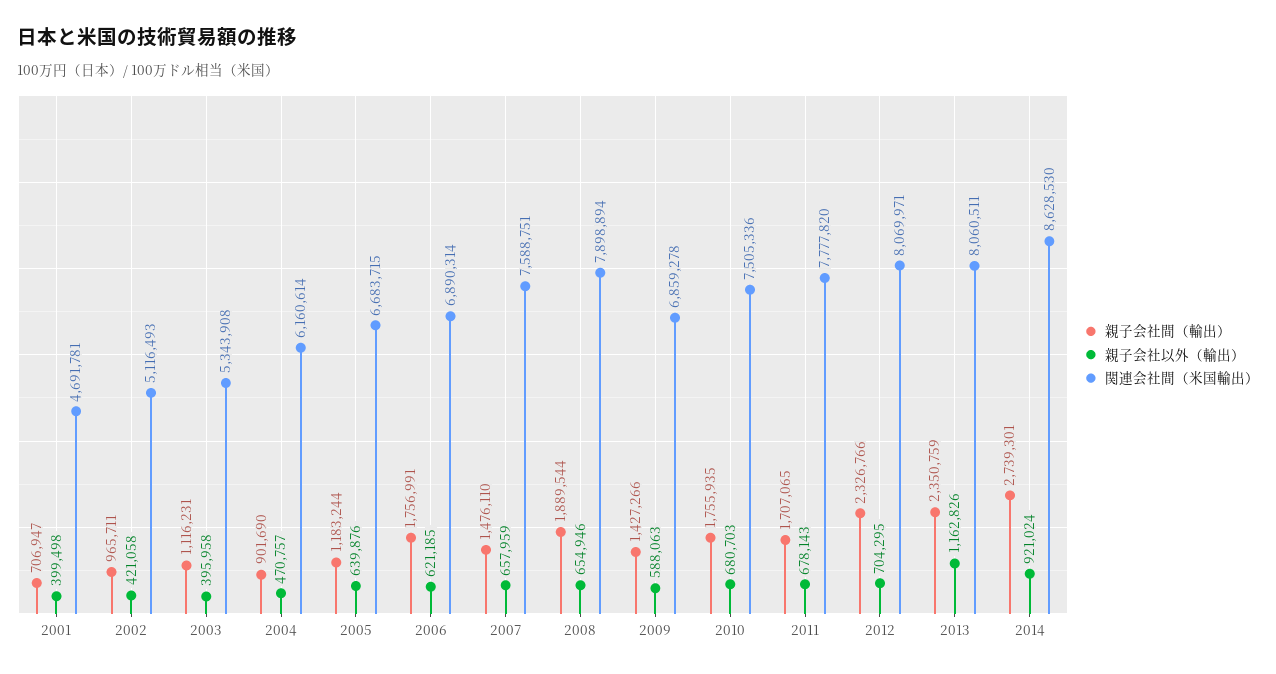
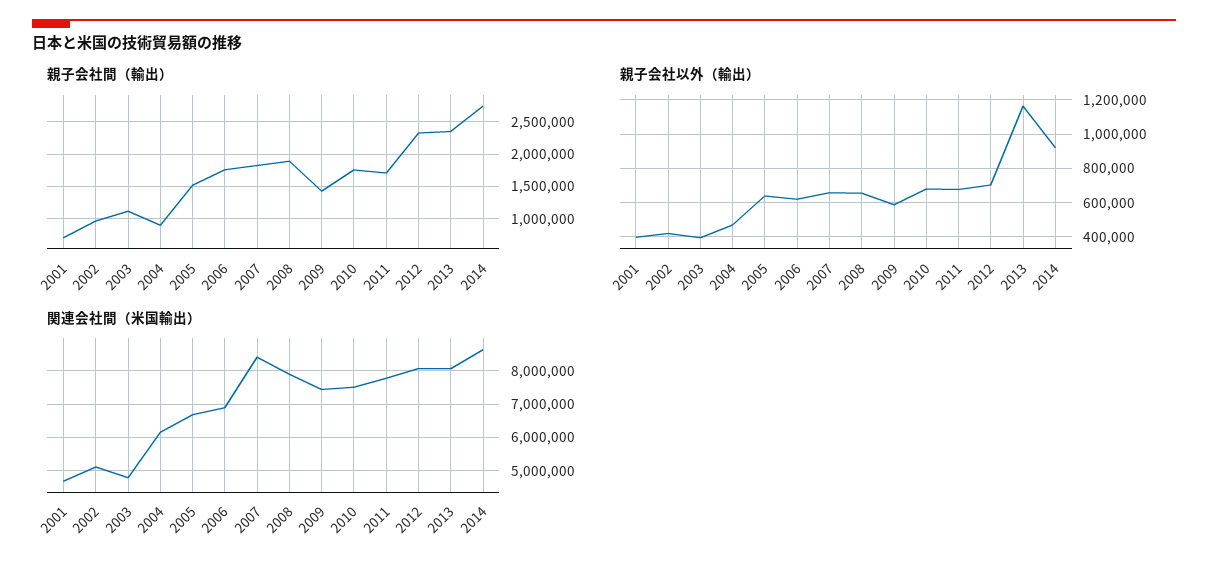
  {
    "親子会社間（輸出）": {
      "2001": 706947,
      "2002": 965711,
      "2003": 1116231,
      "2004": 901690,
-     "2005": 1183244,
+     "2005": 1500000,
      "2006": 1756991,
-     "2007": 1476110,
+     "2007": 1800000,
      "2008": 1889544,
      "2009": 1427266,
      "2010": 1755935,
      "2011": 1707065,
      "2012": 2326766,
      "2013": 2350759,
      "2014": 2739301
    },
    "親子会社以外（輸出）": {
      "2001": 399498,
      "2002": 421058,
      "2003": 395958,
      "2004": 470757,
      "2005": 639876,
      "2006": 621185,
      "2007": 657959,
      "2008": 654946,
      "2009": 588063,
      "2010": 680703,
      "2011": 678143,
      "2012": 704295,
      "2013": 1162826,
      "2014": 921024
    },
    "関連会社間（米国輸出）": {
      "2001": 4691781,
      "2002": 5116493,
-     "2003": 5343908,
+     "2003": 4800000,
      "2004": 6160614,
      "2005": 6683715,
      "2006": 6890314,
-     "2007": 7588751,
+     "2007": 8400000,
      "2008": 7898894,
-     "2009": 6859278,
+     "2009": 7400000,
      "2010": 7505336,
      "2011": 7777820,
      "2012": 8069971,
      "2013": 8060511,
      "2014": 8628530
    }
  }

